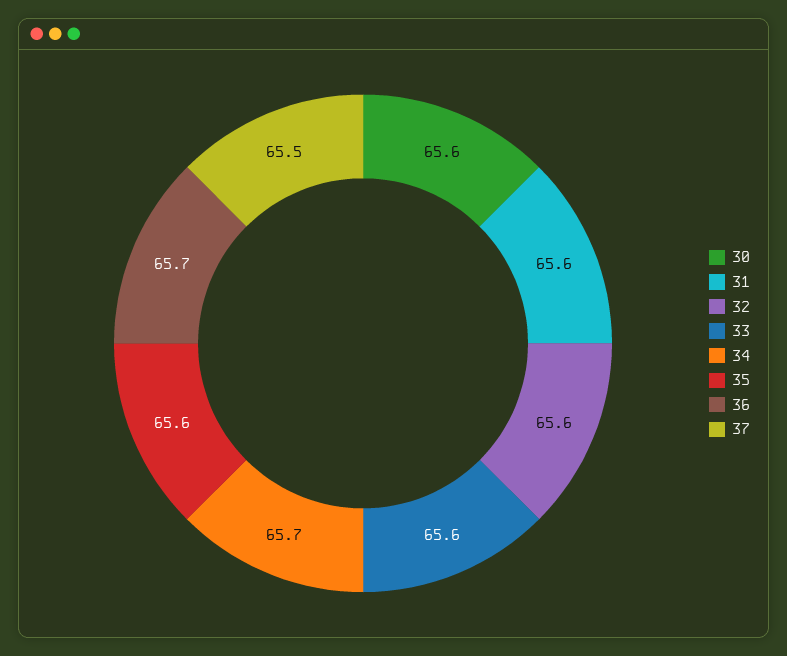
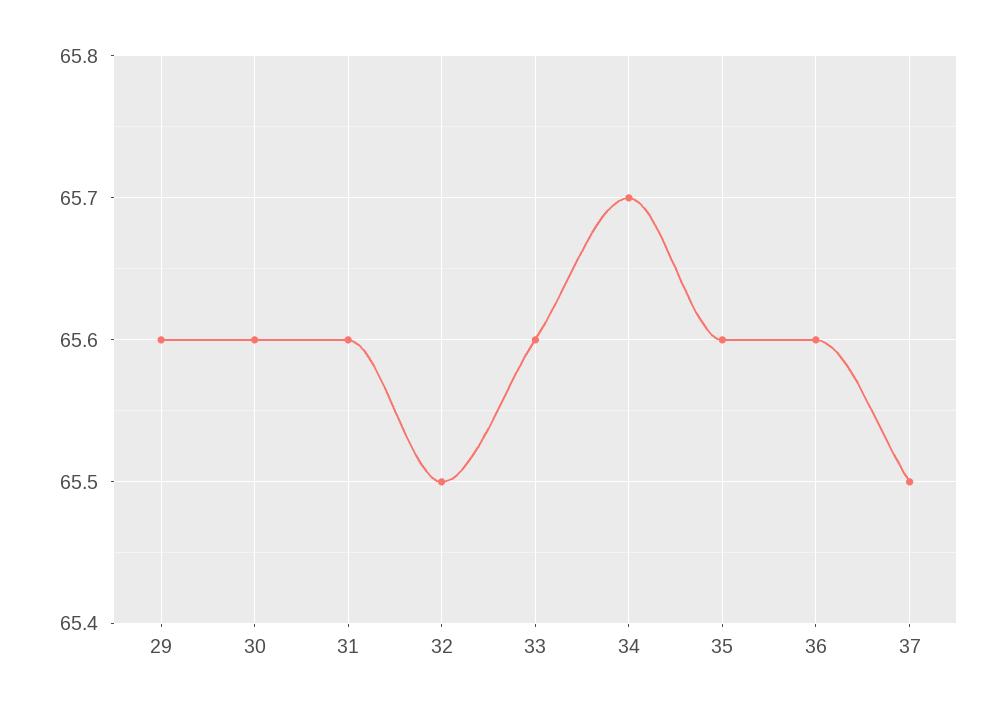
  {
    "30": 65.6,
    "31": 65.6,
-   "32": 65.6,
+   "32": 65.5,
    "33": 65.6,
    "34": 65.7,
    "35": 65.6,
-   "36": 65.7,
+   "36": 65.6,
-   "37": 65.5
+   "37": 65.5,
+   "29": 65.6
  }

